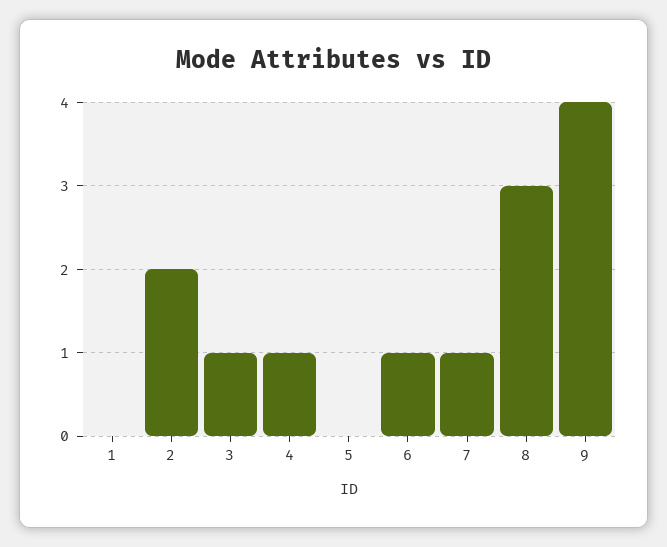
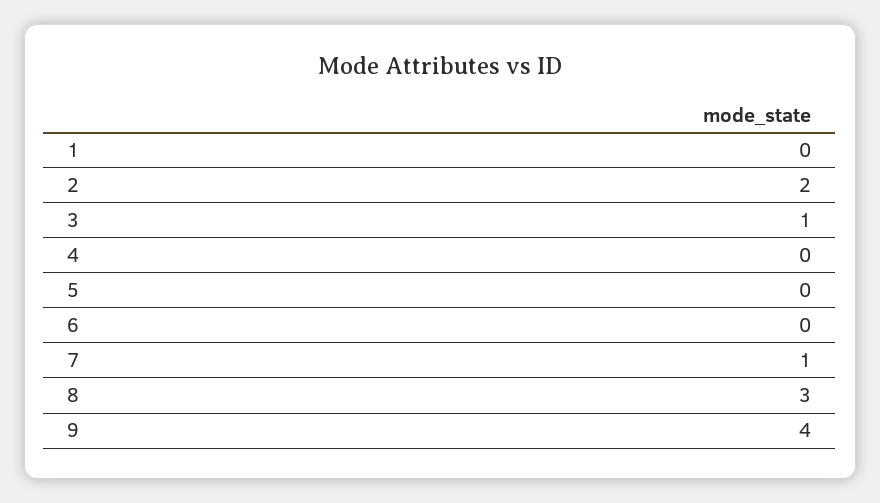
  {
    "1": 0,
    "2": 2,
    "3": 1,
-   "4": 1,
+   "4": 0,
    "5": 0,
-   "6": 1,
+   "6": 0,
    "7": 1,
    "8": 3,
    "9": 4
  }

